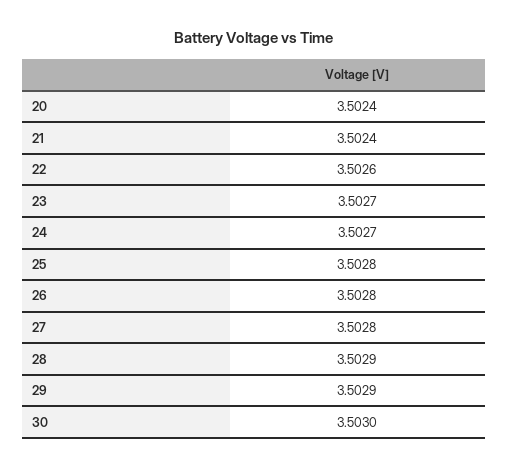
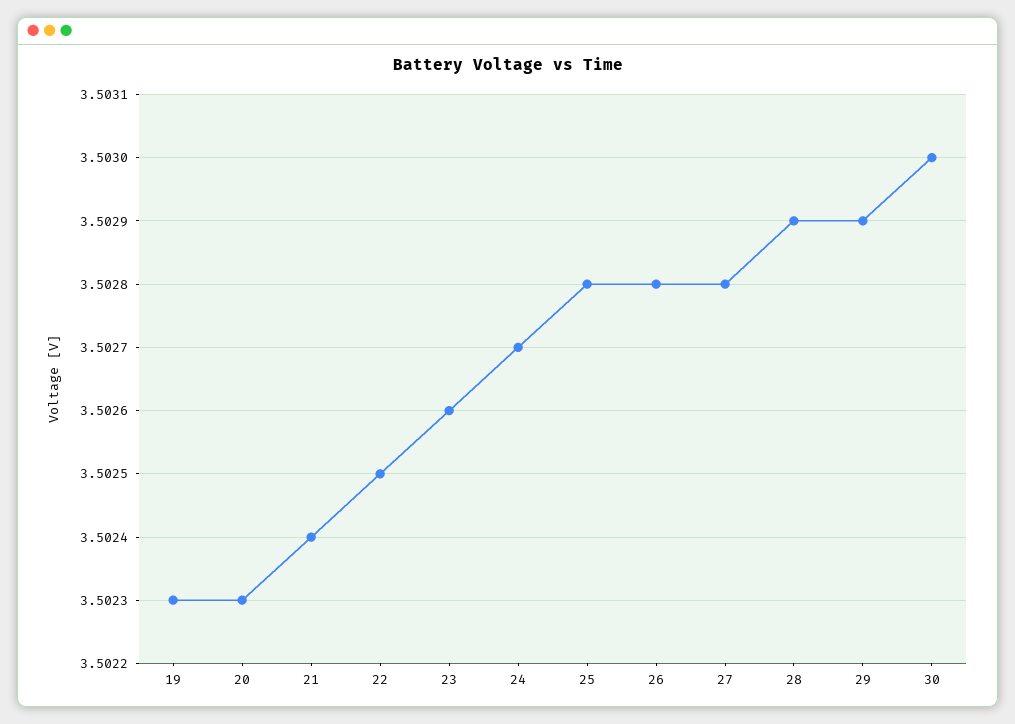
  {
-   "20": 3.5024,
+   "20": 3.5023,
    "21": 3.5024,
-   "22": 3.5026,
+   "22": 3.5025,
-   "23": 3.5027,
+   "23": 3.5026,
    "24": 3.5027,
    "25": 3.5028,
    "26": 3.5028,
    "27": 3.5028,
    "28": 3.5029,
    "29": 3.5029,
-   "30": 3.503
+   "30": 3.503,
+   "19": 3.5023
  }

